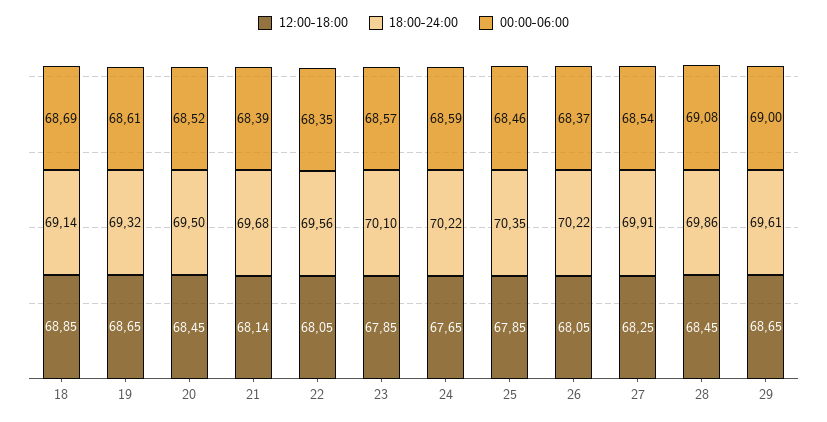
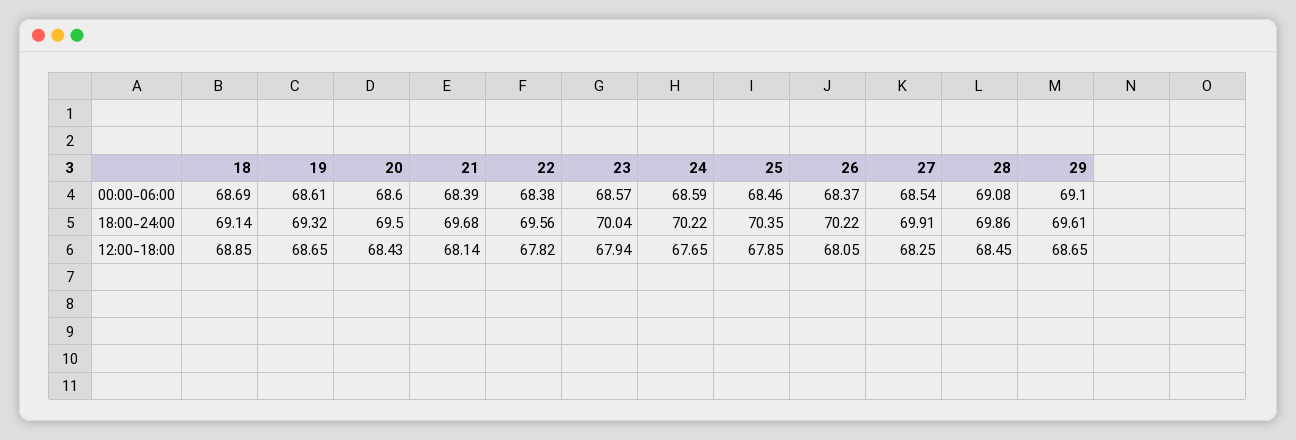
  {
    "12:00-18:00": {
      "18": 68.85,
      "19": 68.65,
-     "20": 68.45,
+     "20": 68.43,
      "21": 68.14,
-     "22": 68.05,
+     "22": 67.82,
-     "23": 67.85,
+     "23": 67.94,
      "24": 67.65,
      "25": 67.85,
      "26": 68.05,
      "27": 68.25,
      "28": 68.45,
      "29": 68.65
    },
    "18:00-24:00": {
      "18": 69.14,
      "19": 69.32,
      "20": 69.5,
      "21": 69.68,
      "22": 69.56,
-     "23": 70.1,
+     "23": 70.04,
      "24": 70.22,
      "25": 70.35,
      "26": 70.22,
      "27": 69.91,
      "28": 69.86,
      "29": 69.61
    },
    "00:00-06:00": {
      "18": 68.69,
      "19": 68.61,
-     "20": 68.52,
+     "20": 68.6,
      "21": 68.39,
-     "22": 68.35,
+     "22": 68.38,
      "23": 68.57,
      "24": 68.59,
      "25": 68.46,
      "26": 68.37,
      "27": 68.54,
      "28": 69.08,
-     "29": 69
+     "29": 69.1
    }
  }

